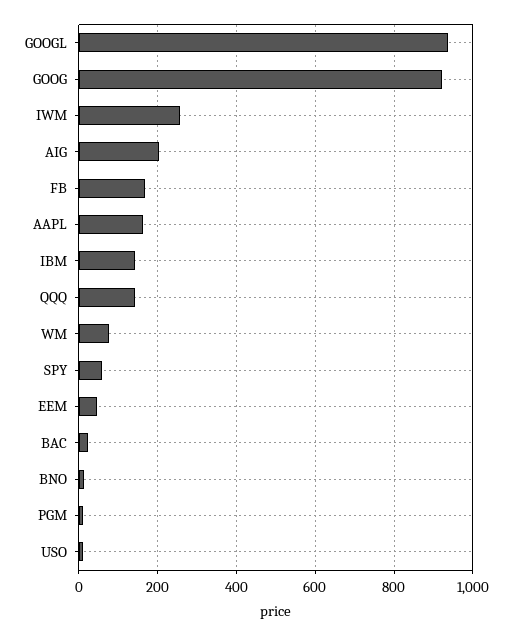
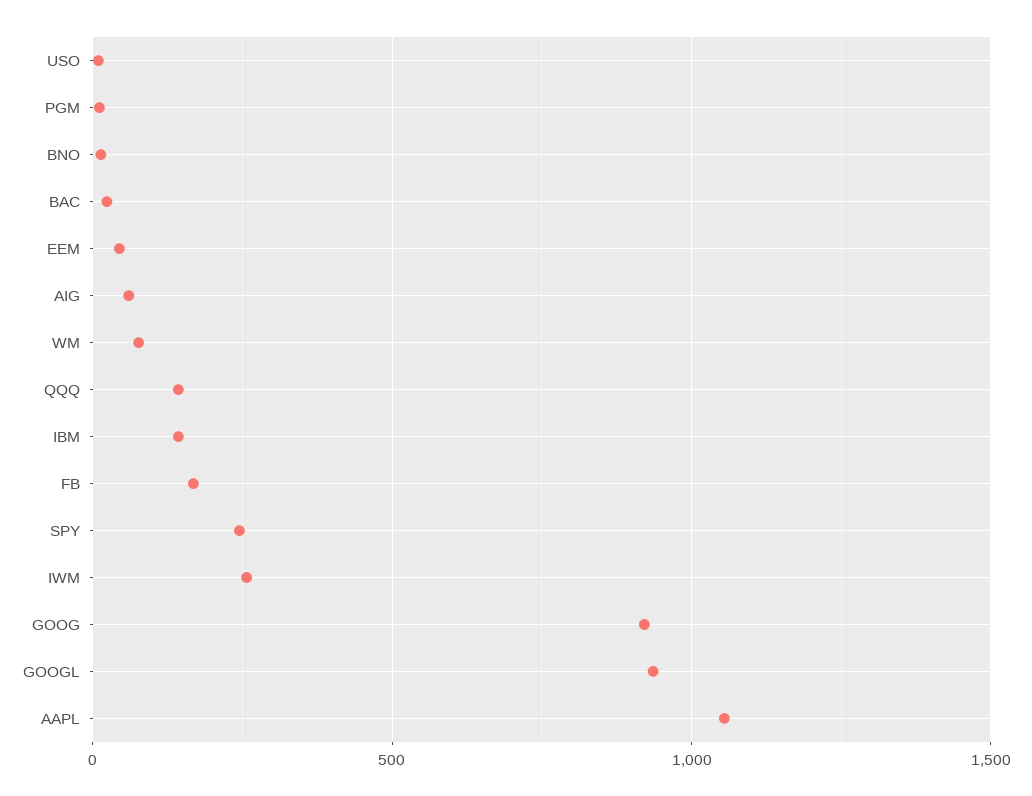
  {
    "GOOGL": 940,
    "GOOG": 920,
    "IWM": 260,
-   "AIG": 200,
+   "AIG": 50,
    "FB": 160,
-   "AAPL": 160,
+   "AAPL": 1050,
    "IBM": 140,
    "QQQ": 140,
    "WM": 80,
-   "SPY": 60,
+   "SPY": 250,
    "EEM": 40,
    "BAC": 20,
    "BNO": 20,
    "PGM": 20,
    "USO": 0
  }

